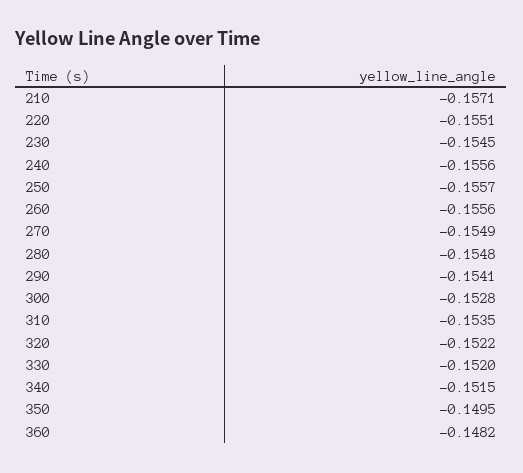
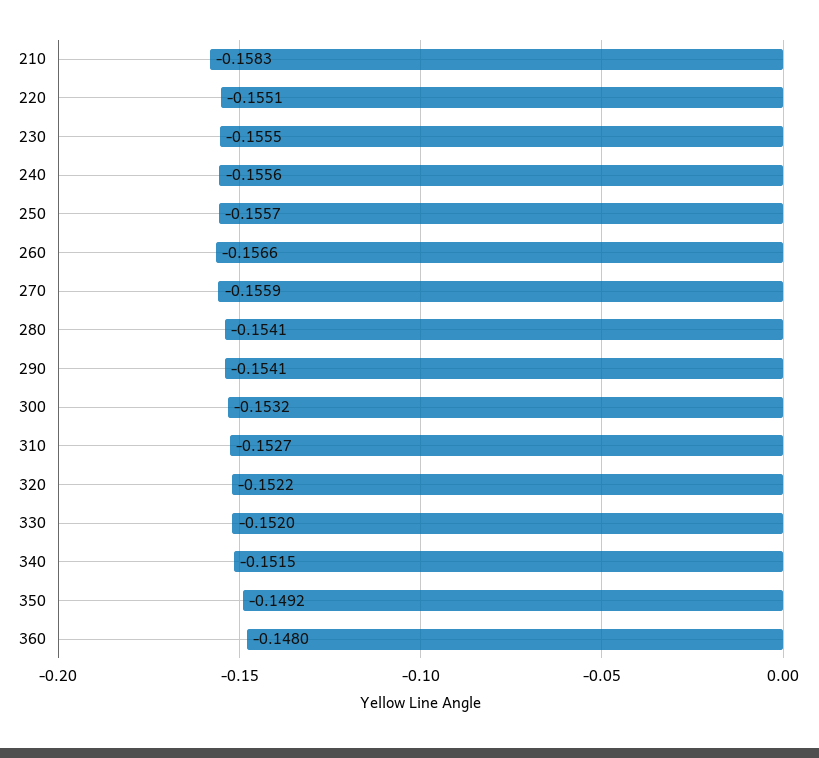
  {
-   "210": -0.1571,
+   "210": -0.1583,
    "220": -0.1551,
-   "230": -0.1545,
+   "230": -0.1555,
    "240": -0.1556,
    "250": -0.1557,
-   "260": -0.1556,
+   "260": -0.1566,
-   "270": -0.1549,
+   "270": -0.1559,
-   "280": -0.1548,
+   "280": -0.1541,
    "290": -0.1541,
-   "300": -0.1528,
+   "300": -0.1532,
-   "310": -0.1535,
+   "310": -0.1527,
    "320": -0.1522,
    "330": -0.152,
    "340": -0.1515,
-   "350": -0.1495,
+   "350": -0.1492,
-   "360": -0.1482
+   "360": -0.148
  }

